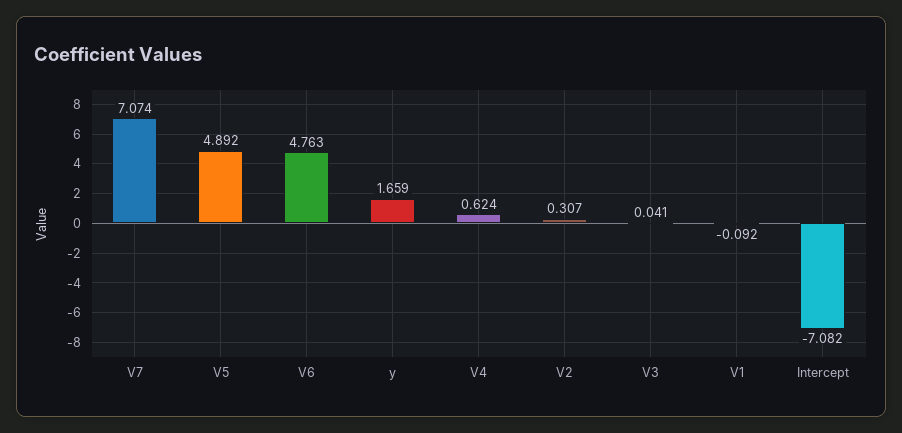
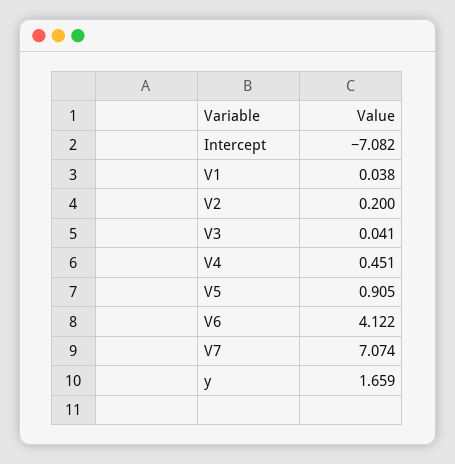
  {
    "V7": 7.074,
-   "V5": 4.892,
+   "V5": 0.905,
-   "V6": 4.763,
+   "V6": 4.122,
    "y": 1.659,
-   "V4": 0.624,
+   "V4": 0.451,
-   "V2": 0.307,
+   "V2": 0.2,
    "V3": 0.041,
-   "V1": -0.092,
+   "V1": 0.038,
    "Intercept": -7.082
  }

